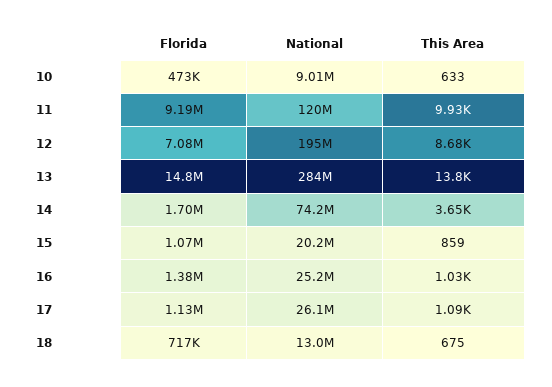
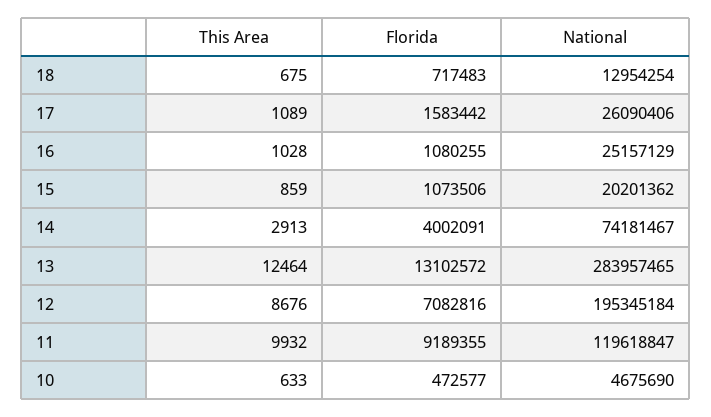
  {
    "Florida": {
      "10": 472577,
      "11": 9189355,
      "12": 7082816,
-     "13": 14800000,
+     "13": 13102572,
-     "14": 1700000,
+     "14": 4002091,
      "15": 1073506,
-     "16": 1380000,
+     "16": 1080255,
-     "17": 1130000,
+     "17": 1583442,
      "18": 717483
    },
    "National": {
-     "10": 9010000,
+     "10": 4675690,
      "11": 119618847,
      "12": 195345184,
      "13": 283957465,
      "14": 74181467,
      "15": 20201362,
      "16": 25157129,
      "17": 26090406,
      "18": 12954254
    },
    "This Area": {
      "10": 633,
      "11": 9932,
      "12": 8676,
-     "13": 13800,
+     "13": 12464,
-     "14": 3650,
+     "14": 2913,
      "15": 859,
      "16": 1028,
      "17": 1089,
      "18": 675
    }
  }

